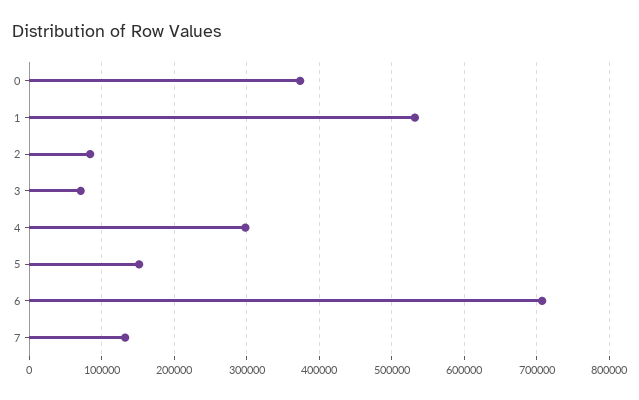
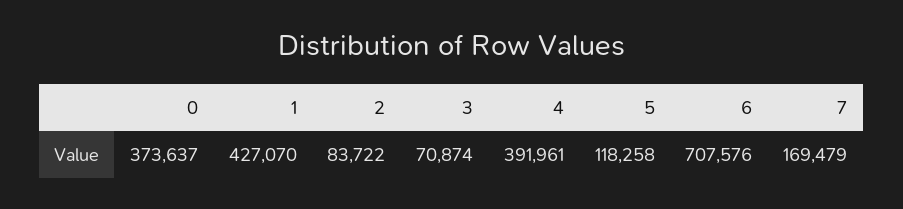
  {
    "0": 373637,
-   "1": 530000,
+   "1": 427070,
    "2": 83722,
    "3": 70874,
-   "4": 300000,
+   "4": 391961,
-   "5": 150000,
+   "5": 118258,
    "6": 707576,
-   "7": 130000
+   "7": 169479
  }

